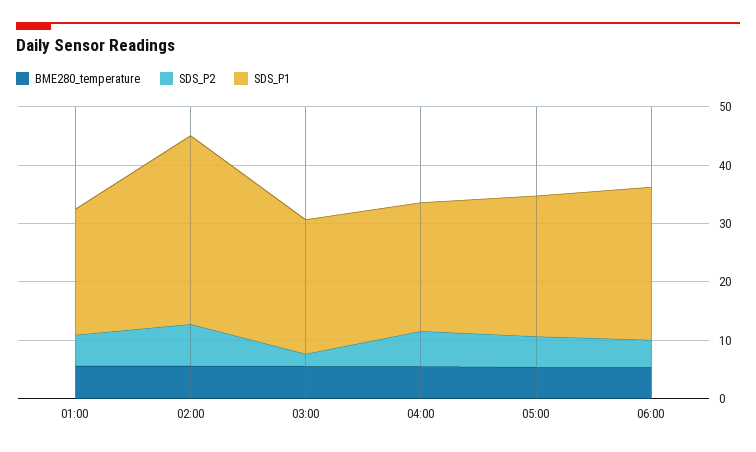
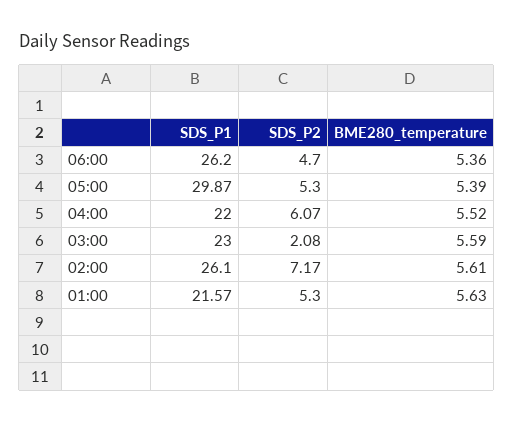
  {
    "BME280_temperature": {
      "01:00": 5.63,
      "02:00": 5.61,
      "03:00": 5.59,
      "04:00": 5.52,
      "05:00": 5.39,
      "06:00": 5.36
    },
    "SDS_P2": {
      "01:00": 5.3,
      "02:00": 7.17,
      "03:00": 2.08,
      "04:00": 6.07,
      "05:00": 5.3,
      "06:00": 4.7
    },
    "SDS_P1": {
      "01:00": 21.57,
-     "02:00": 32,
+     "02:00": 26.1,
      "03:00": 23,
      "04:00": 22,
-     "05:00": 24,
+     "05:00": 29.87,
      "06:00": 26.2
    }
  }

